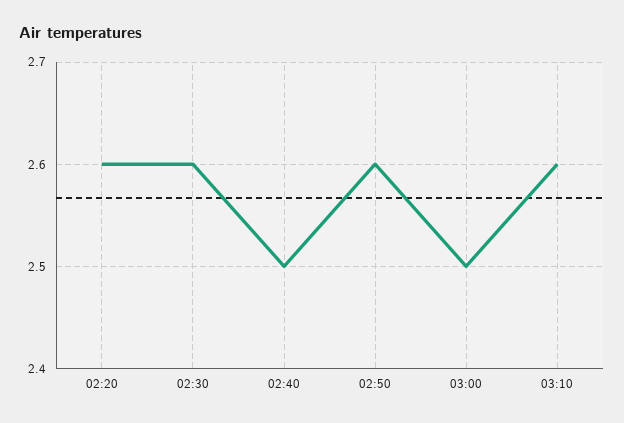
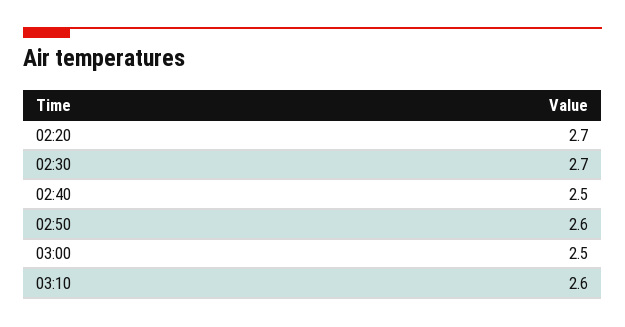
  {
-   "02:20": 2.6,
+   "02:20": 2.7,
-   "02:30": 2.6,
+   "02:30": 2.7,
    "02:40": 2.5,
    "02:50": 2.6,
    "03:00": 2.5,
    "03:10": 2.6
  }

